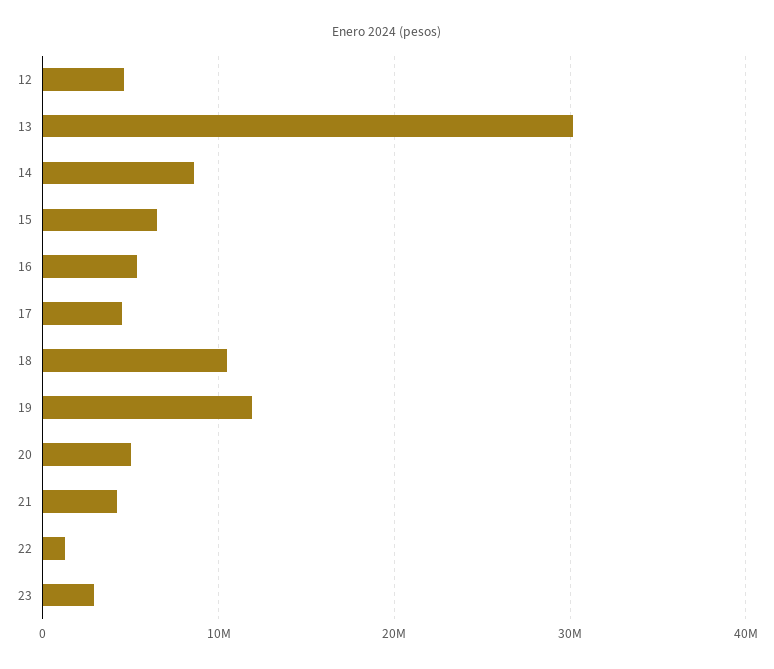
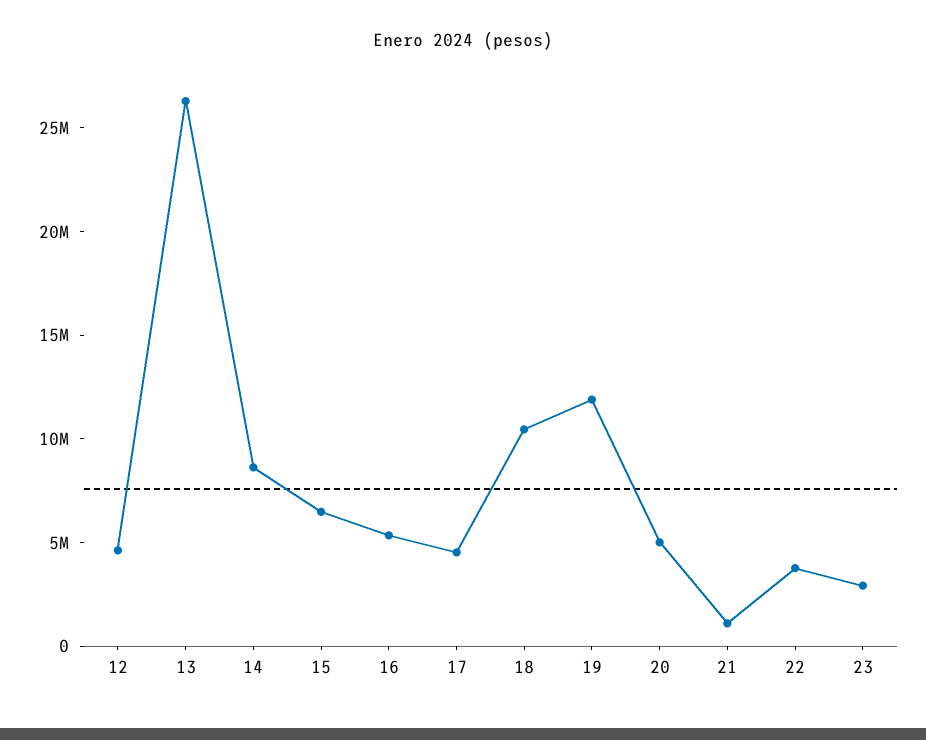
  {
    "12": 5000000,
-   "13": 30000000,
+   "13": 26000000,
    "14": 9000000,
    "15": 6000000,
    "16": 5000000,
    "17": 5000000,
    "18": 10000000,
    "19": 12000000,
    "20": 5000000,
-   "21": 4000000,
+   "21": 1000000,
-   "22": 1000000,
+   "22": 4000000,
    "23": 3000000
  }

